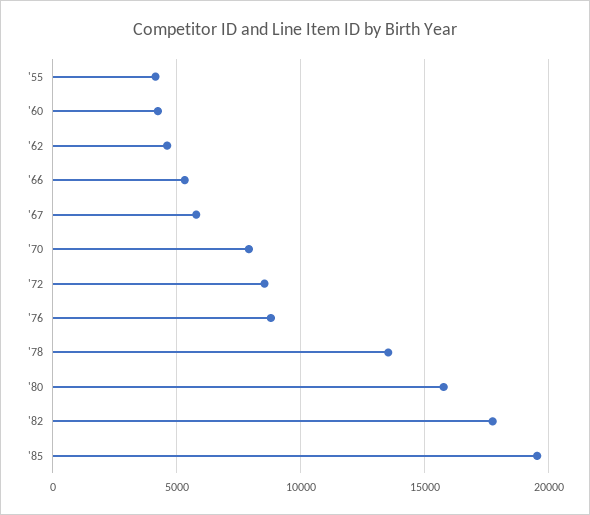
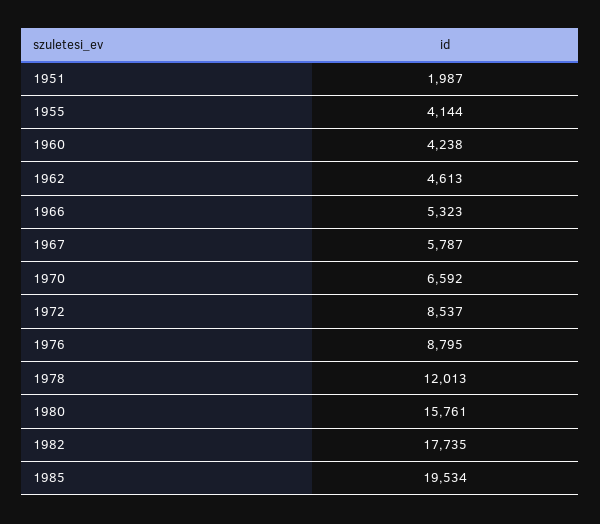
  {
    "'55": 4144,
    "'60": 4238,
    "'62": 4613,
    "'66": 5323,
    "'67": 5787,
-   "'70": 8000,
+   "'70": 6592,
    "'72": 8537,
    "'76": 8795,
-   "'78": 13500,
+   "'78": 12013,
    "'80": 15761,
    "'82": 17735,
-   "'85": 19534
+   "'85": 19534,
+   "1951": 1987
  }

